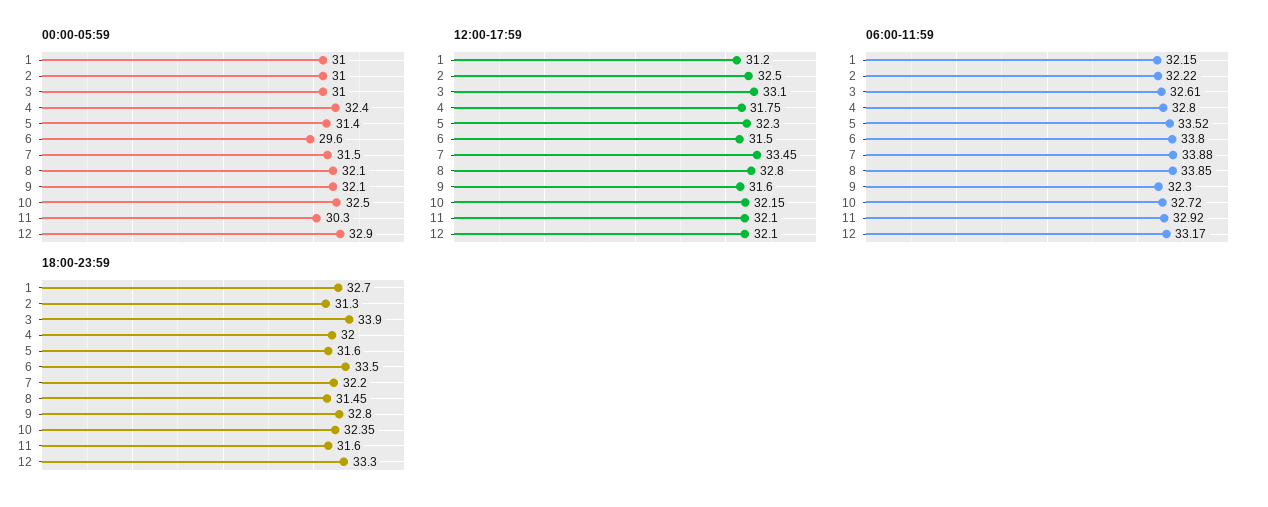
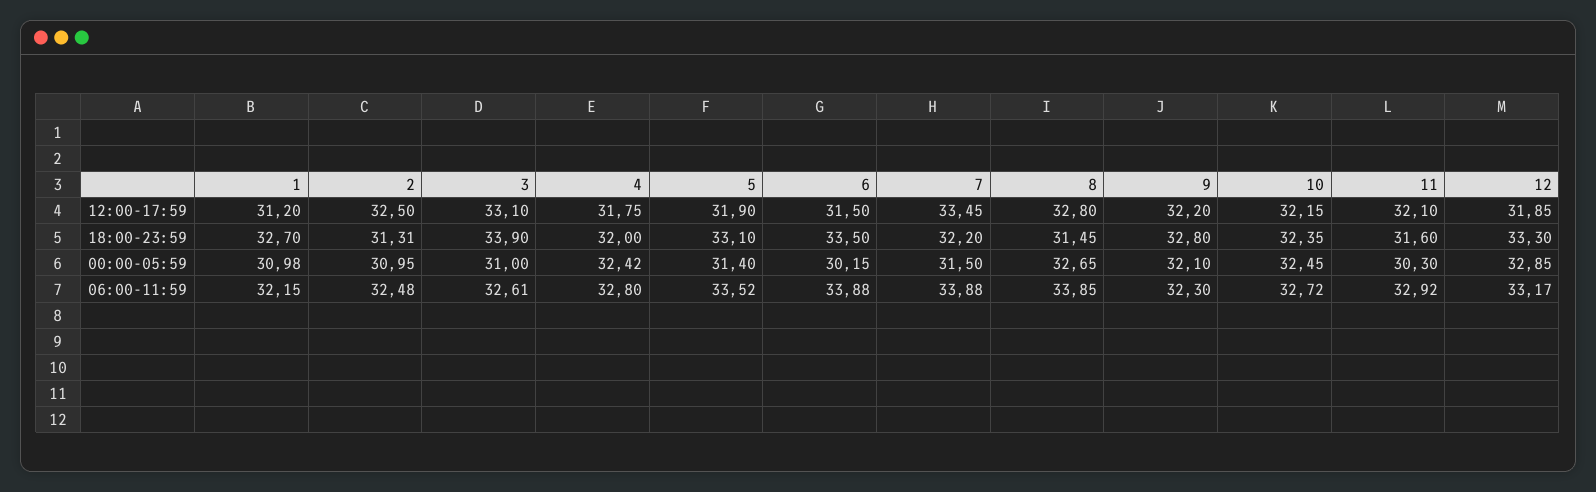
  {
    "00:00-05:59": {
      "1": 30.98,
      "2": 30.95,
      "3": 31,
      "4": 32.42,
      "5": 31.4,
-     "6": 29.6,
+     "6": 30.15,
      "7": 31.5,
-     "8": 32.1,
+     "8": 32.65,
      "9": 32.1,
      "10": 32.45,
      "11": 30.3,
      "12": 32.85
    },
    "12:00-17:59": {
      "1": 31.2,
      "2": 32.5,
      "3": 33.1,
      "4": 31.75,
-     "5": 32.3,
+     "5": 31.9,
      "6": 31.5,
      "7": 33.45,
      "8": 32.8,
-     "9": 31.6,
+     "9": 32.2,
      "10": 32.15,
      "11": 32.1,
-     "12": 32.1
+     "12": 31.85
    },
    "06:00-11:59": {
      "1": 32.15,
-     "2": 32.22,
+     "2": 32.48,
      "3": 32.61,
      "4": 32.8,
      "5": 33.52,
-     "6": 33.8,
+     "6": 33.88,
      "7": 33.88,
      "8": 33.85,
      "9": 32.3,
      "10": 32.72,
      "11": 32.92,
      "12": 33.17
    },
    "18:00-23:59": {
      "1": 32.7,
-     "2": 31.3,
+     "2": 31.31,
      "3": 33.9,
      "4": 32,
-     "5": 31.6,
+     "5": 33.1,
      "6": 33.5,
      "7": 32.2,
      "8": 31.45,
      "9": 32.8,
      "10": 32.35,
      "11": 31.6,
      "12": 33.3
    }
  }

